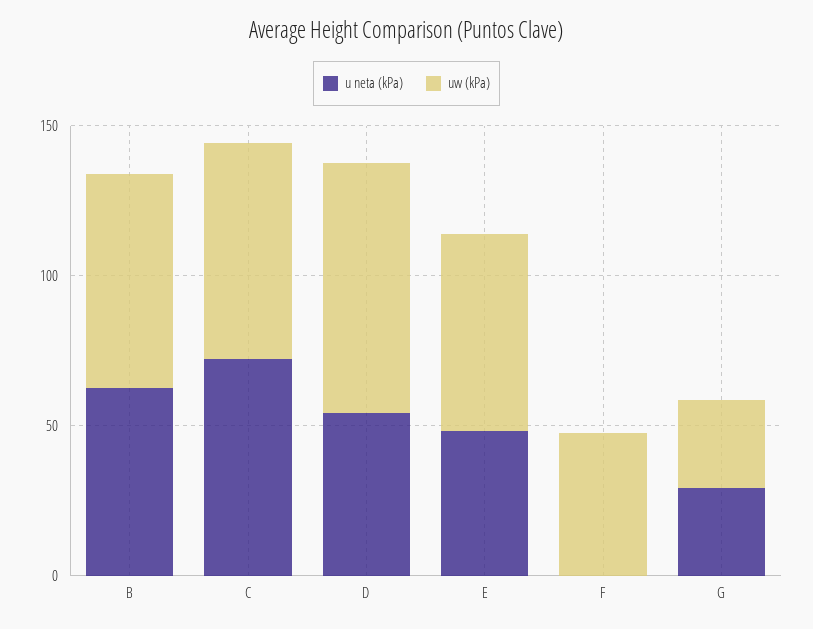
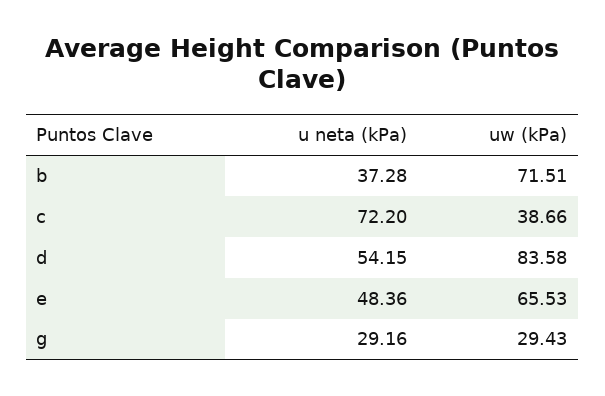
  {
    "u neta (kPa)": {
-     "B": 60,
+     "B": 37.28,
      "C": 72.2,
      "D": 54.15,
      "E": 48.36,
-     "F": 0,
      "G": 29.16
    },
    "uw (kPa)": {
      "B": 71.51,
-     "C": 70,
+     "C": 38.66,
      "D": 83.58,
      "E": 65.53,
-     "F": 50,
      "G": 29.43
    }
  }

